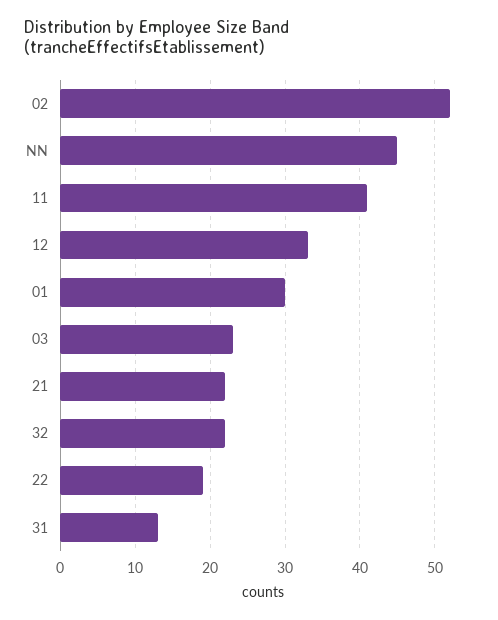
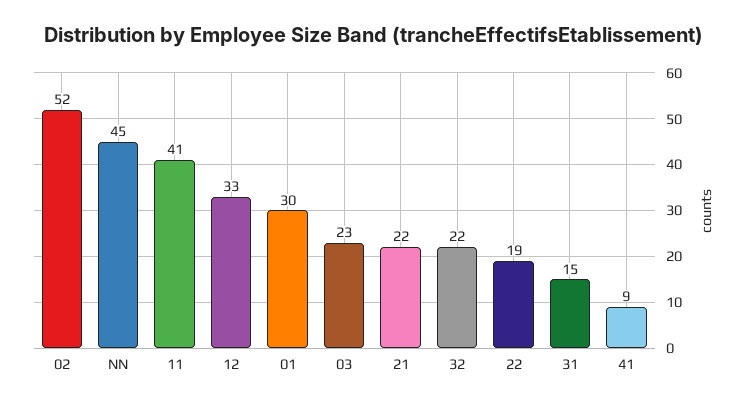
  {
    "02": 52,
    "NN": 45,
    "11": 41,
    "12": 33,
    "01": 30,
    "03": 23,
    "21": 22,
    "32": 22,
    "22": 19,
-   "31": 13
+   "31": 15,
+   "41": 9
  }

